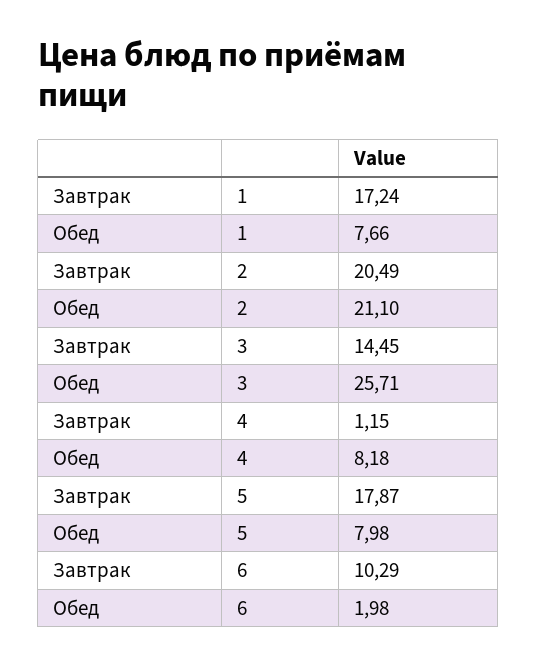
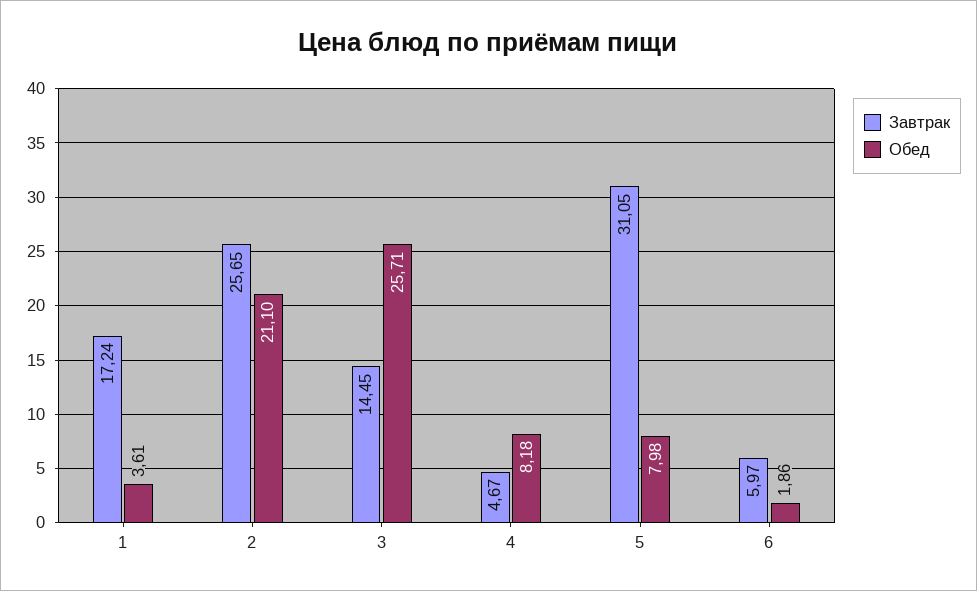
  {
    "Завтрак": {
      "1": 17.24,
-     "2": 20.49,
+     "2": 25.65,
      "3": 14.45,
-     "4": 1.15,
+     "4": 4.67,
-     "5": 17.87,
+     "5": 31.05,
-     "6": 10.29
+     "6": 5.97
    },
    "Обед": {
-     "1": 7.66,
+     "1": 3.61,
      "2": 21.1,
      "3": 25.71,
      "4": 8.18,
      "5": 7.98,
-     "6": 1.98
+     "6": 1.86
    }
  }

